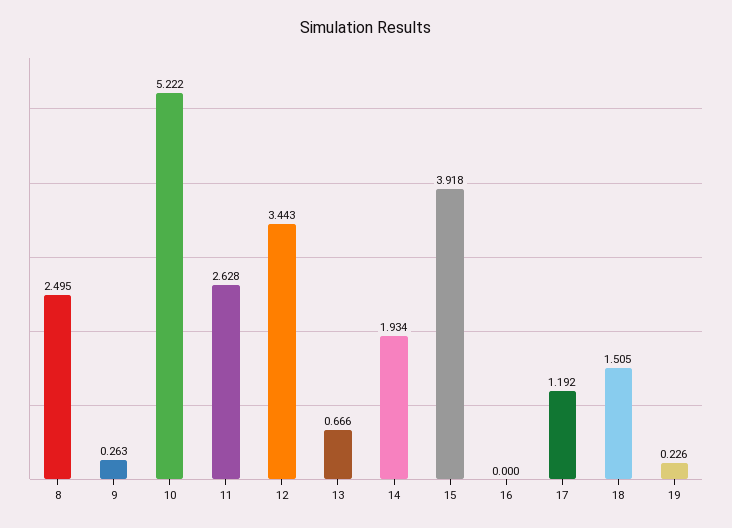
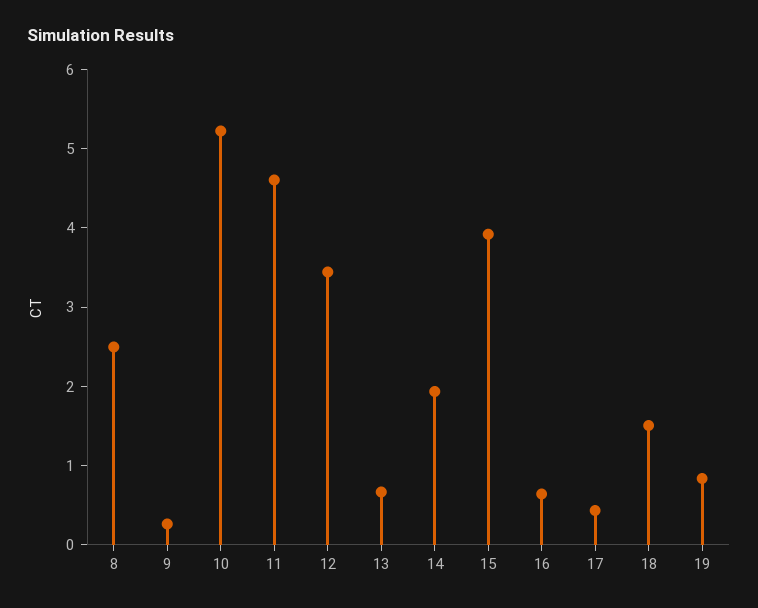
  {
    "8": 2.495,
    "9": 0.263,
    "10": 5.222,
-   "11": 2.628,
+   "11": 4.6,
    "12": 3.443,
    "13": 0.666,
    "14": 1.934,
    "15": 3.918,
-   "16": 0,
+   "16": 0.6,
-   "17": 1.192,
+   "17": 0.4,
    "18": 1.505,
-   "19": 0.226
+   "19": 0.8
  }

